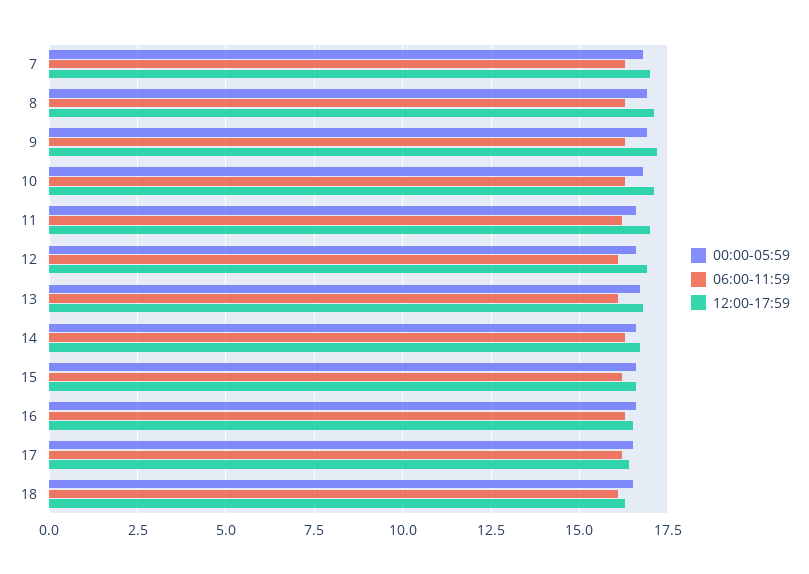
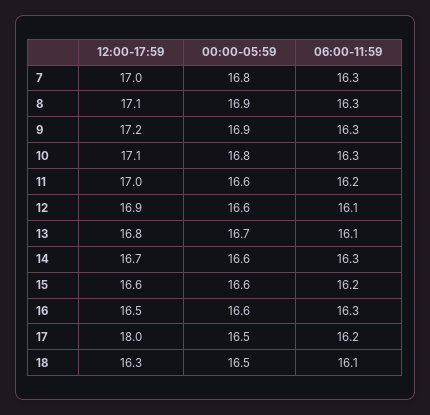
  {
    "00:00-05:59": {
      "7": 16.8,
      "8": 16.9,
      "9": 16.9,
      "10": 16.8,
      "11": 16.6,
      "12": 16.6,
      "13": 16.7,
      "14": 16.6,
      "15": 16.6,
      "16": 16.6,
      "17": 16.5,
      "18": 16.5
    },
    "06:00-11:59": {
      "7": 16.3,
      "8": 16.3,
      "9": 16.3,
      "10": 16.3,
      "11": 16.2,
      "12": 16.1,
      "13": 16.1,
      "14": 16.3,
      "15": 16.2,
      "16": 16.3,
      "17": 16.2,
      "18": 16.1
    },
    "12:00-17:59": {
      "7": 17,
      "8": 17.1,
      "9": 17.2,
      "10": 17.1,
      "11": 17,
      "12": 16.9,
      "13": 16.8,
      "14": 16.7,
      "15": 16.6,
      "16": 16.5,
-     "17": 16.5,
+     "17": 18,
      "18": 16.3
    }
  }

